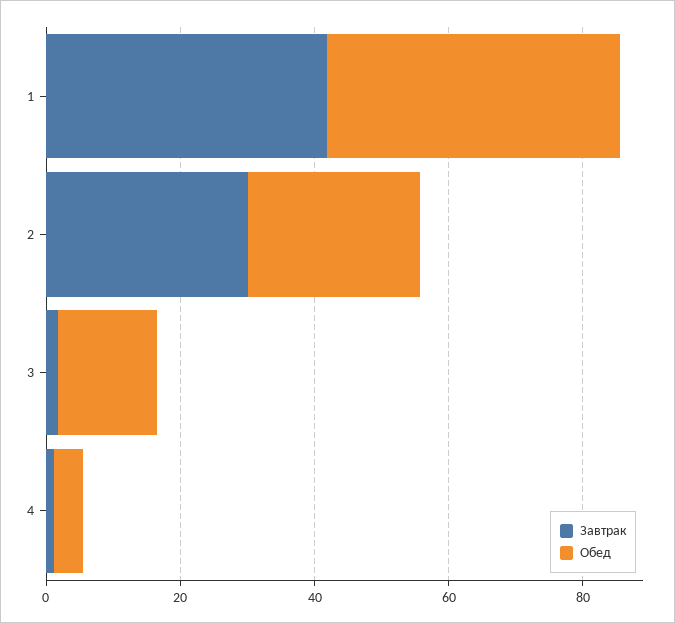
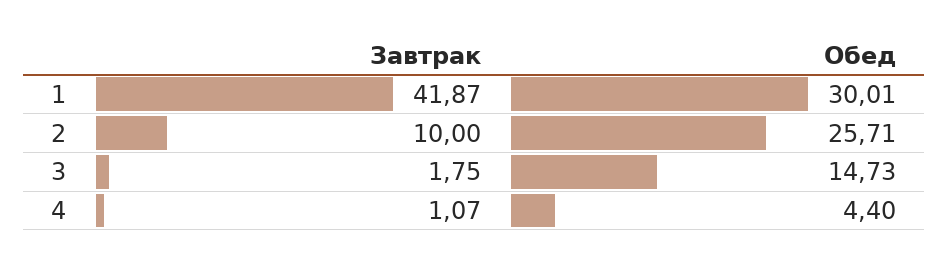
  {
    "Завтрак": {
      "1": 41.87,
-     "2": 30,
+     "2": 10,
      "3": 1.75,
      "4": 1.07
    },
    "Обед": {
-     "1": 45,
+     "1": 30.01,
      "2": 25.71,
      "3": 14.73,
      "4": 4.4
    }
  }

